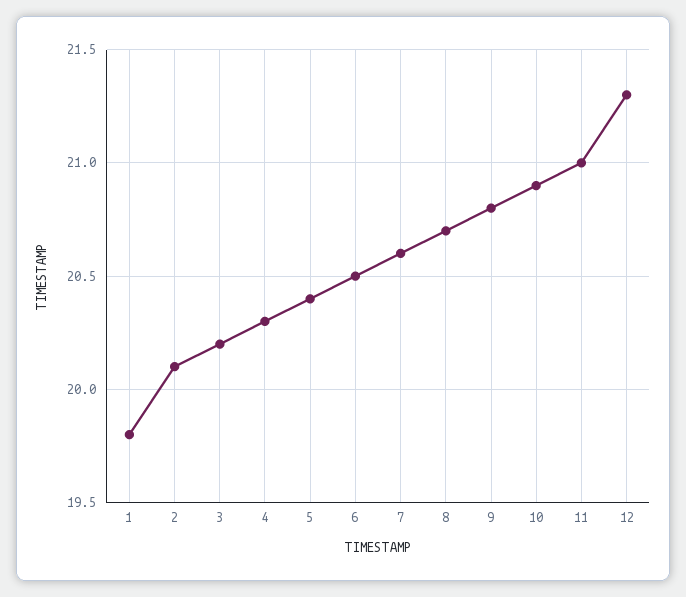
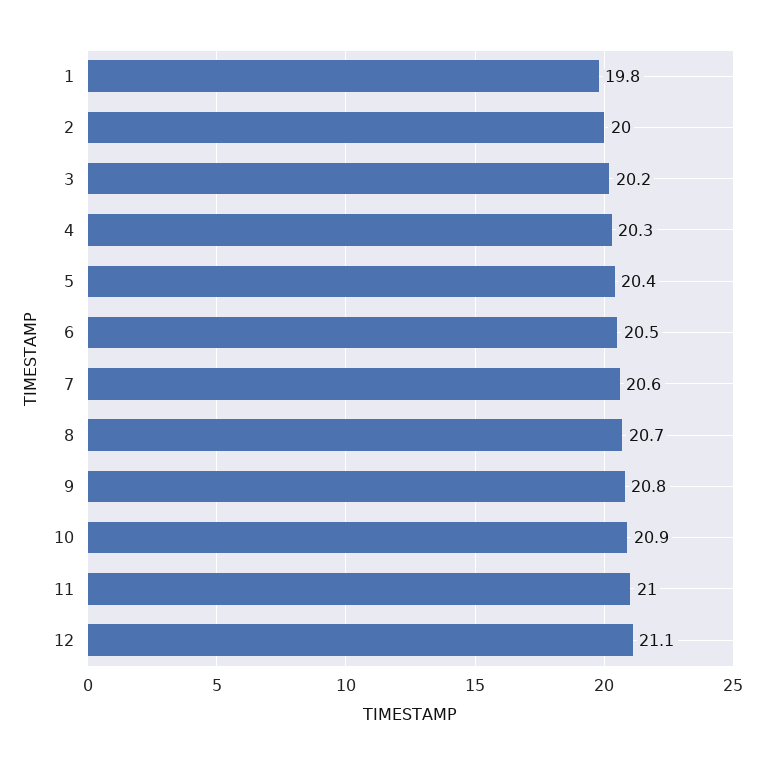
  {
    "1": 19.8,
-   "2": 20.1,
+   "2": 20,
    "3": 20.2,
    "4": 20.3,
    "5": 20.4,
    "6": 20.5,
    "7": 20.6,
    "8": 20.7,
    "9": 20.8,
    "10": 20.9,
    "11": 21,
-   "12": 21.3
+   "12": 21.1
  }

